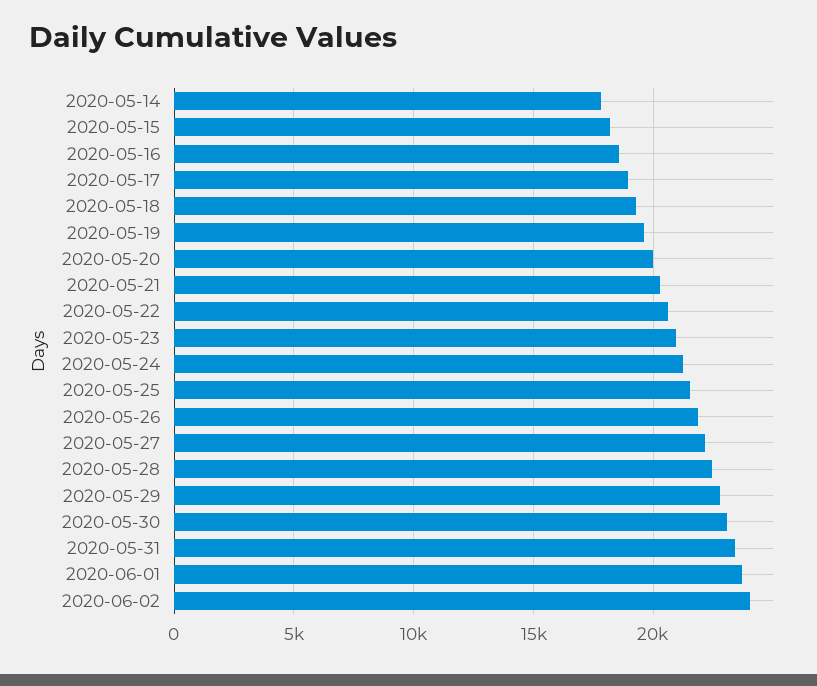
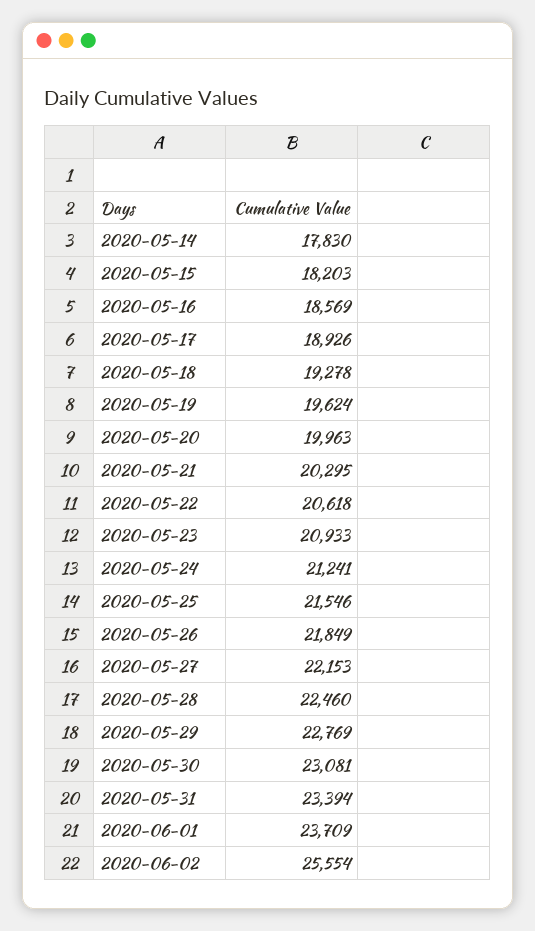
  {
    "2020-05-14": 17830,
    "2020-05-15": 18203,
    "2020-05-16": 18569,
    "2020-05-17": 18926,
    "2020-05-18": 19278,
    "2020-05-19": 19624,
    "2020-05-20": 19963,
    "2020-05-21": 20295,
    "2020-05-22": 20618,
    "2020-05-23": 20933,
    "2020-05-24": 21241,
    "2020-05-25": 21546,
    "2020-05-26": 21849,
    "2020-05-27": 22153,
    "2020-05-28": 22460,
    "2020-05-29": 22769,
    "2020-05-30": 23081,
    "2020-05-31": 23394,
    "2020-06-01": 23709,
-   "2020-06-02": 24000
+   "2020-06-02": 25554
  }

